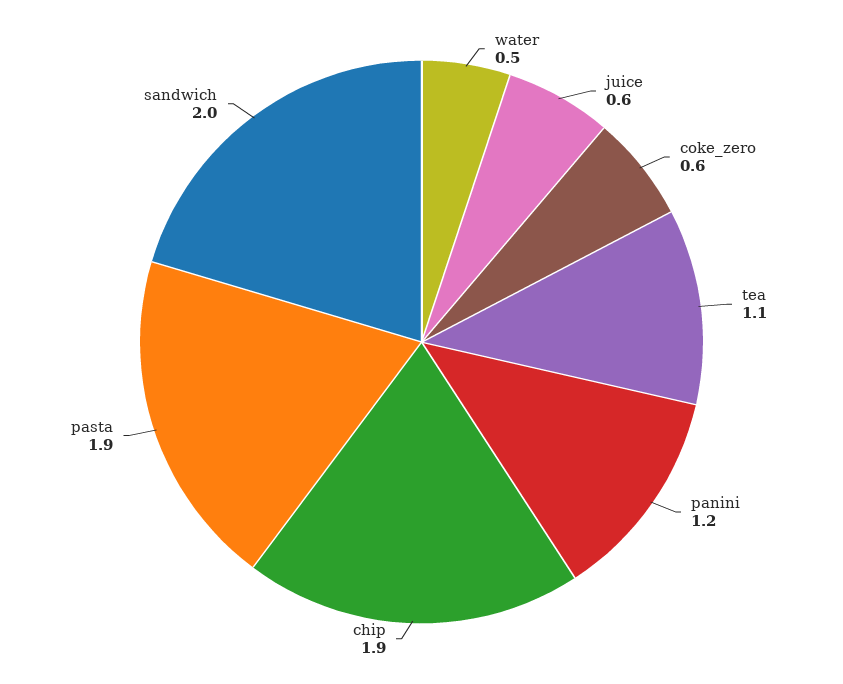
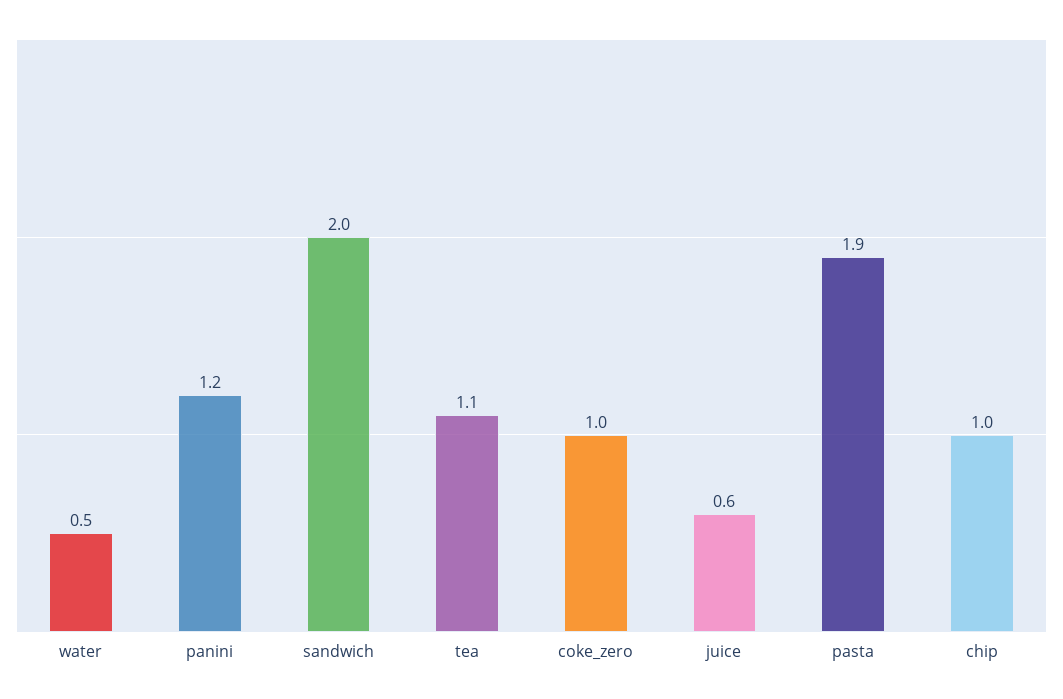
  {
    "water": 0.5,
    "juice": 0.6,
-   "coke_zero": 0.6,
+   "coke_zero": 1,
    "tea": 1.1,
    "panini": 1.2,
-   "chip": 1.9,
+   "chip": 1,
    "pasta": 1.9,
    "sandwich": 2
  }

